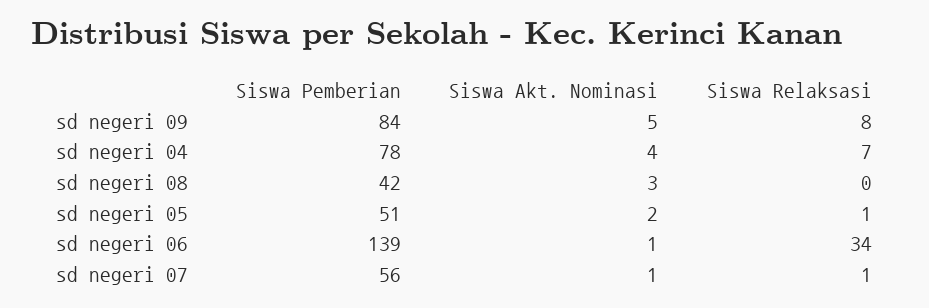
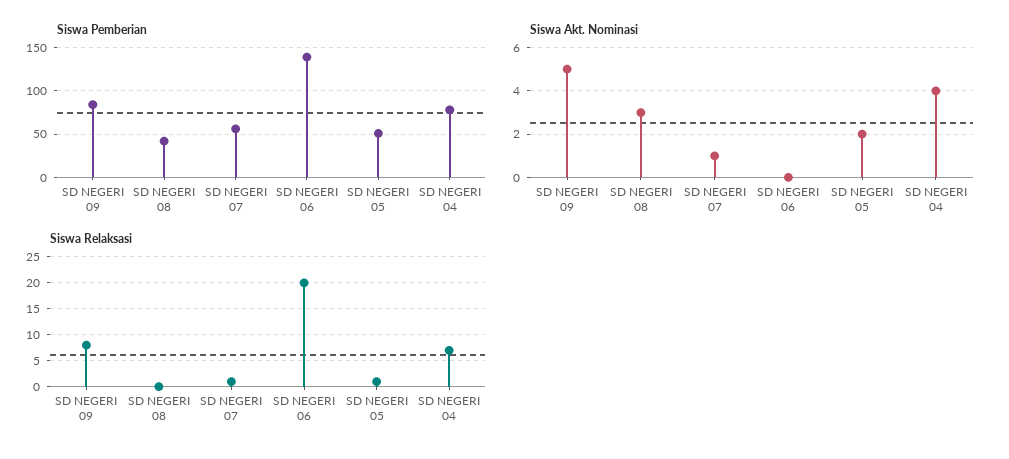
  {
    "Siswa Pemberian": {
      "sd negeri 09": 84,
      "sd negeri 04": 78,
      "sd negeri 08": 42,
      "sd negeri 05": 51,
      "sd negeri 06": 139,
      "sd negeri 07": 56
    },
    "Siswa Akt. Nominasi": {
      "sd negeri 09": 5,
      "sd negeri 04": 4,
      "sd negeri 08": 3,
      "sd negeri 05": 2,
-     "sd negeri 06": 1,
+     "sd negeri 06": 0,
      "sd negeri 07": 1
    },
    "Siswa Relaksasi": {
      "sd negeri 09": 8,
      "sd negeri 04": 7,
      "sd negeri 08": 0,
      "sd negeri 05": 1,
-     "sd negeri 06": 34,
+     "sd negeri 06": 20,
      "sd negeri 07": 1
    }
  }

